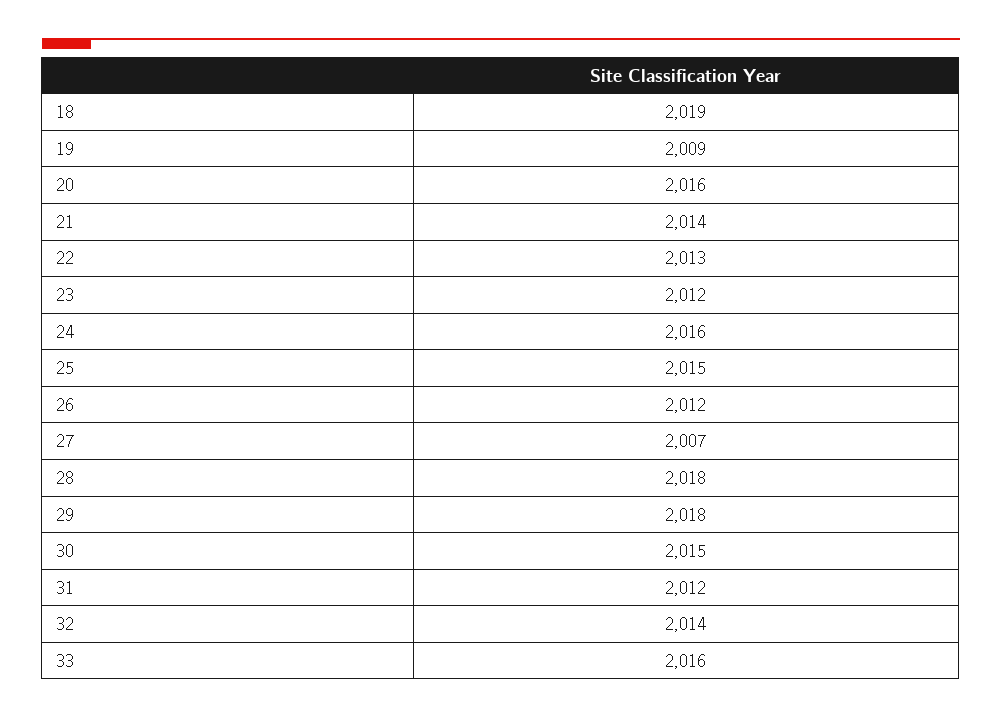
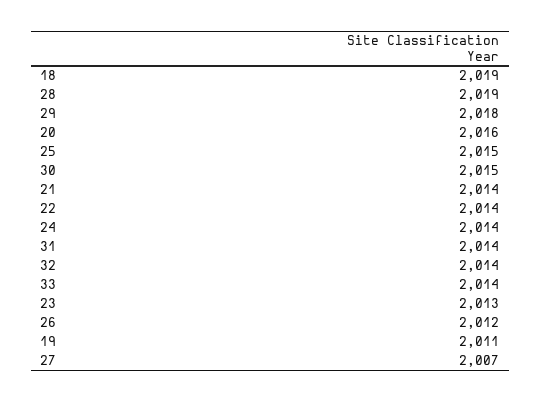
  {
    "18": 2019,
-   "19": 2009,
+   "19": 2011,
    "20": 2016,
    "21": 2014,
-   "22": 2013,
+   "22": 2014,
-   "23": 2012,
+   "23": 2013,
-   "24": 2016,
+   "24": 2014,
    "25": 2015,
    "26": 2012,
    "27": 2007,
-   "28": 2018,
+   "28": 2019,
    "29": 2018,
    "30": 2015,
-   "31": 2012,
+   "31": 2014,
    "32": 2014,
-   "33": 2016
+   "33": 2014
  }

